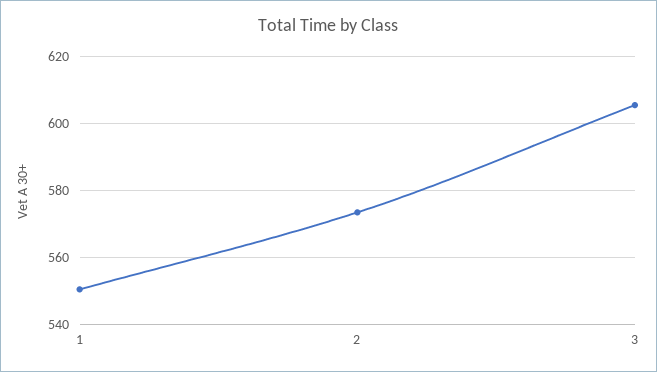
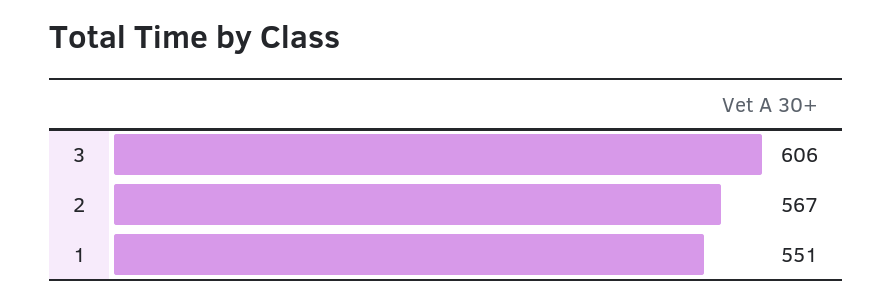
  {
    "1": 551,
-   "2": 574,
+   "2": 567,
    "3": 606
  }

